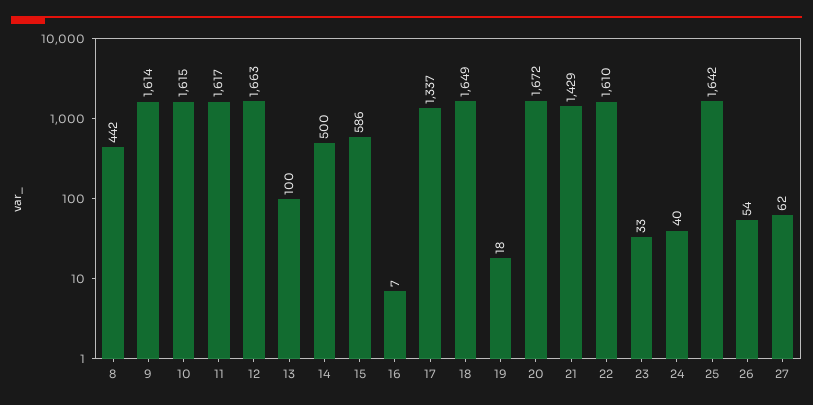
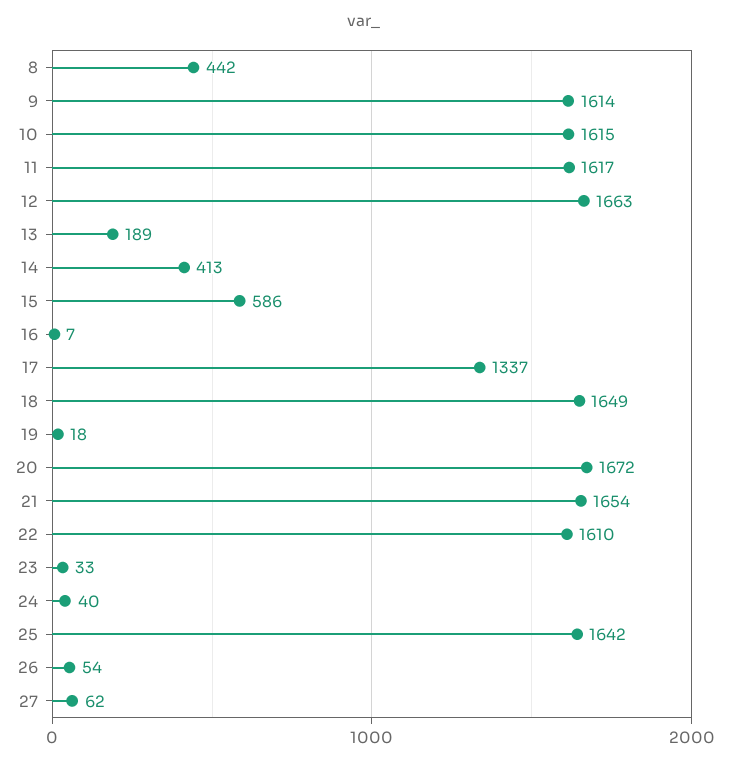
  {
    "8": 442,
    "9": 1614,
    "10": 1615,
    "11": 1617,
    "12": 1663,
-   "13": 100,
+   "13": 189,
-   "14": 500,
+   "14": 413,
    "15": 586,
    "16": 7,
    "17": 1337,
    "18": 1649,
    "19": 18,
    "20": 1672,
-   "21": 1429,
+   "21": 1654,
    "22": 1610,
    "23": 33,
    "24": 40,
    "25": 1642,
    "26": 54,
    "27": 62
  }

